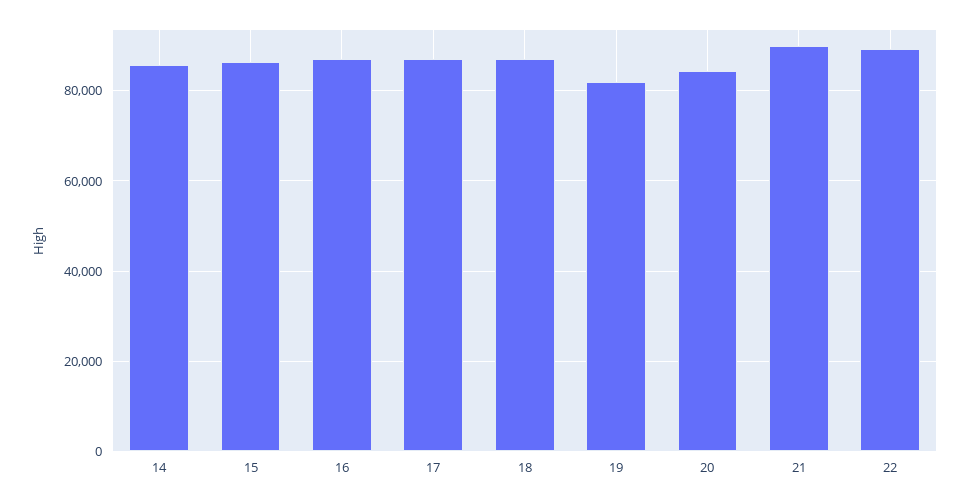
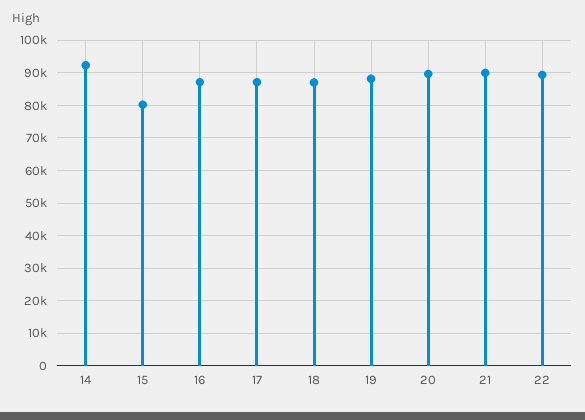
  {
-   "14": 86000,
+   "14": 92000,
-   "15": 86000,
+   "15": 80000,
    "16": 88000,
    "17": 88000,
    "18": 88000,
-   "19": 82000,
+   "19": 88000,
-   "20": 84000,
+   "20": 90000,
    "21": 90000,
    "22": 90000
  }

